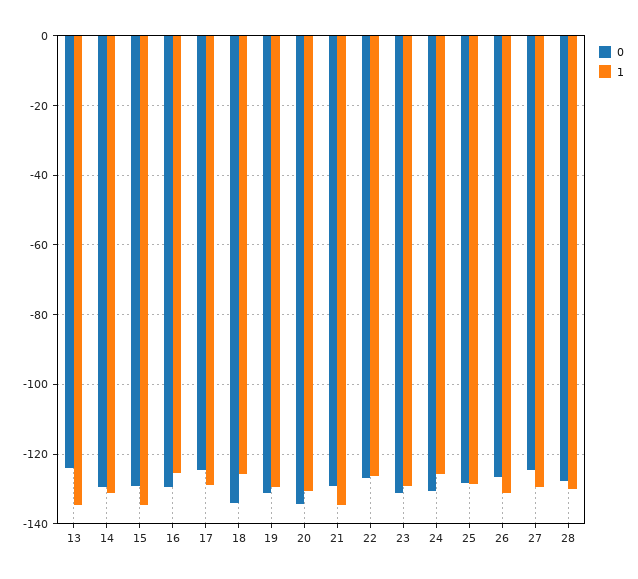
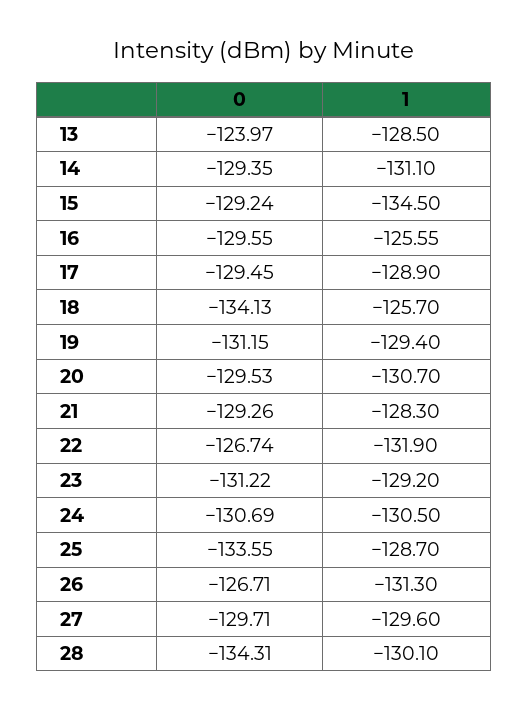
  {
    "0": {
      "13": -123.97,
      "14": -129.35,
      "15": -129.24,
      "16": -129.55,
-     "17": -124,
+     "17": -129.45,
      "18": -134.13,
      "19": -131.15,
-     "20": -134,
+     "20": -129.53,
      "21": -129.26,
      "22": -126.74,
      "23": -131.22,
      "24": -130.69,
-     "25": -128,
+     "25": -133.55,
      "26": -126.71,
-     "27": -124,
+     "27": -129.71,
-     "28": -128
+     "28": -134.31
    },
    "1": {
-     "13": -134,
+     "13": -128.5,
      "14": -131.1,
      "15": -134.5,
      "16": -125.55,
      "17": -128.9,
      "18": -125.7,
      "19": -129.4,
      "20": -130.7,
-     "21": -134,
+     "21": -128.3,
-     "22": -126,
+     "22": -131.9,
      "23": -129.2,
-     "24": -126,
+     "24": -130.5,
      "25": -128.7,
      "26": -131.3,
      "27": -129.6,
      "28": -130.1
    }
  }

